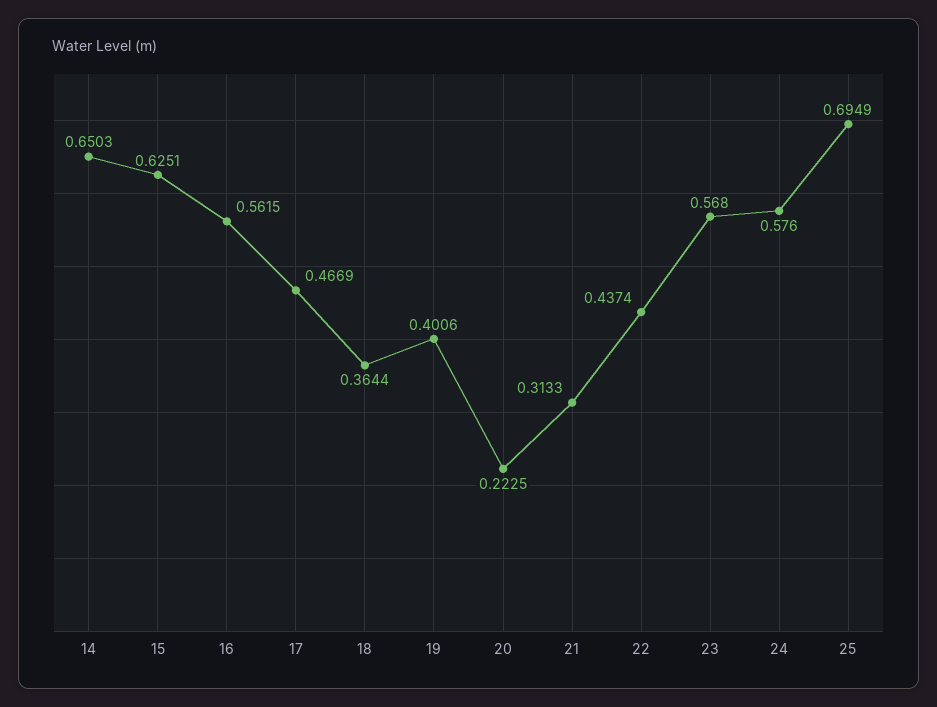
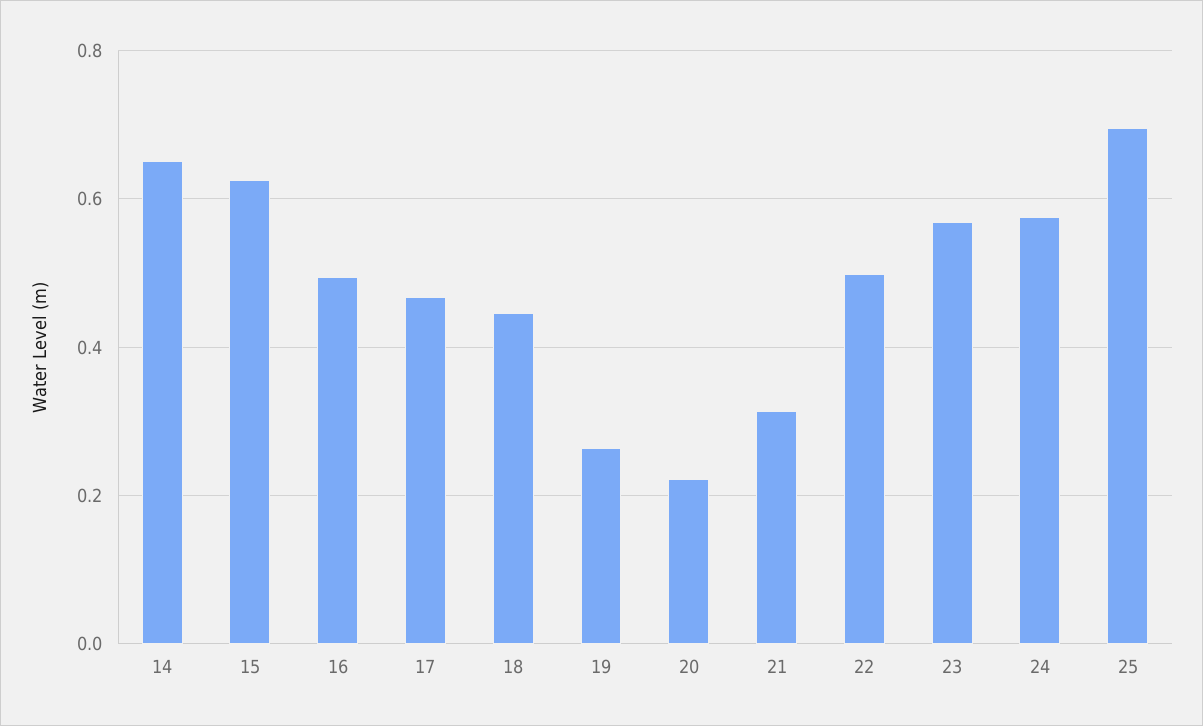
  {
    "14": 0.6503,
    "15": 0.6251,
-   "16": 0.5615,
+   "16": 0.5,
    "17": 0.4669,
-   "18": 0.3644,
+   "18": 0.44,
-   "19": 0.4006,
+   "19": 0.26,
    "20": 0.2225,
    "21": 0.3133,
-   "22": 0.4374,
+   "22": 0.5,
    "23": 0.568,
    "24": 0.576,
    "25": 0.6949
  }

